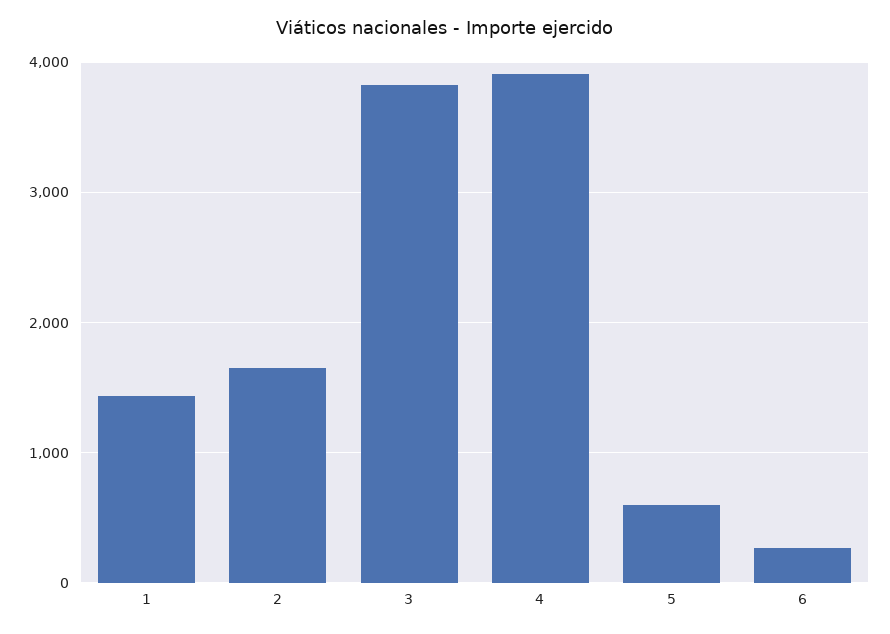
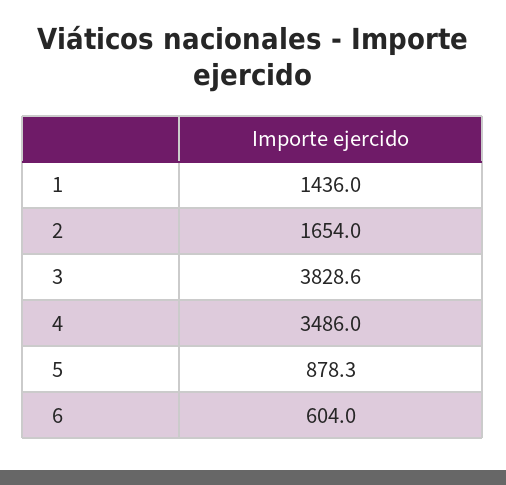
  {
    "1": 1436,
    "2": 1654,
    "3": 3828.6,
-   "4": 3900,
+   "4": 3486,
-   "5": 600,
+   "5": 878.3,
-   "6": 300
+   "6": 604
  }

